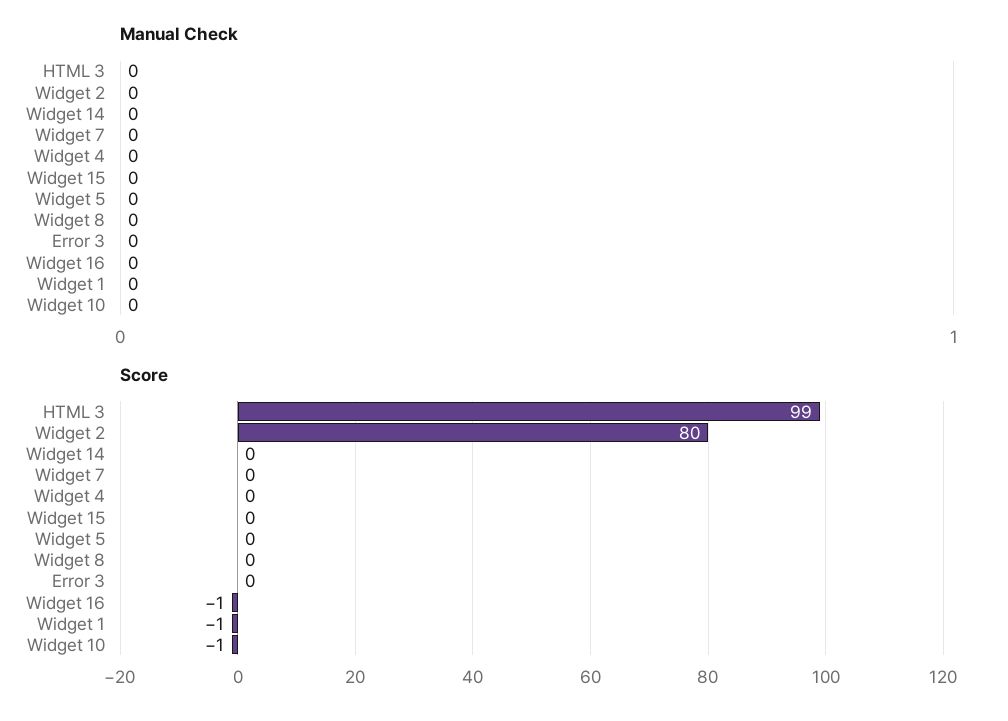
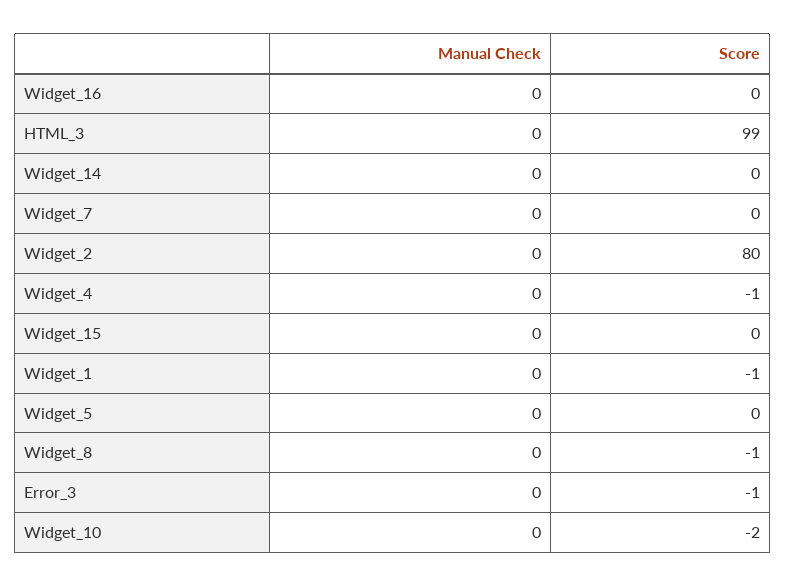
  {
    "Manual Check": {
      "HTML 3": 0,
      "Widget 2": 0,
      "Widget 14": 0,
      "Widget 7": 0,
      "Widget 4": 0,
      "Widget 15": 0,
      "Widget 5": 0,
      "Widget 8": 0,
      "Error 3": 0,
      "Widget 16": 0,
      "Widget 1": 0,
      "Widget 10": 0
    },
    "Score": {
      "HTML 3": 99,
      "Widget 2": 80,
      "Widget 14": 0,
      "Widget 7": 0,
-     "Widget 4": 0,
+     "Widget 4": -1,
      "Widget 15": 0,
      "Widget 5": 0,
-     "Widget 8": 0,
+     "Widget 8": -1,
-     "Error 3": 0,
+     "Error 3": -1,
-     "Widget 16": -1,
+     "Widget 16": 0,
      "Widget 1": -1,
-     "Widget 10": -1
+     "Widget 10": -2
    }
  }

